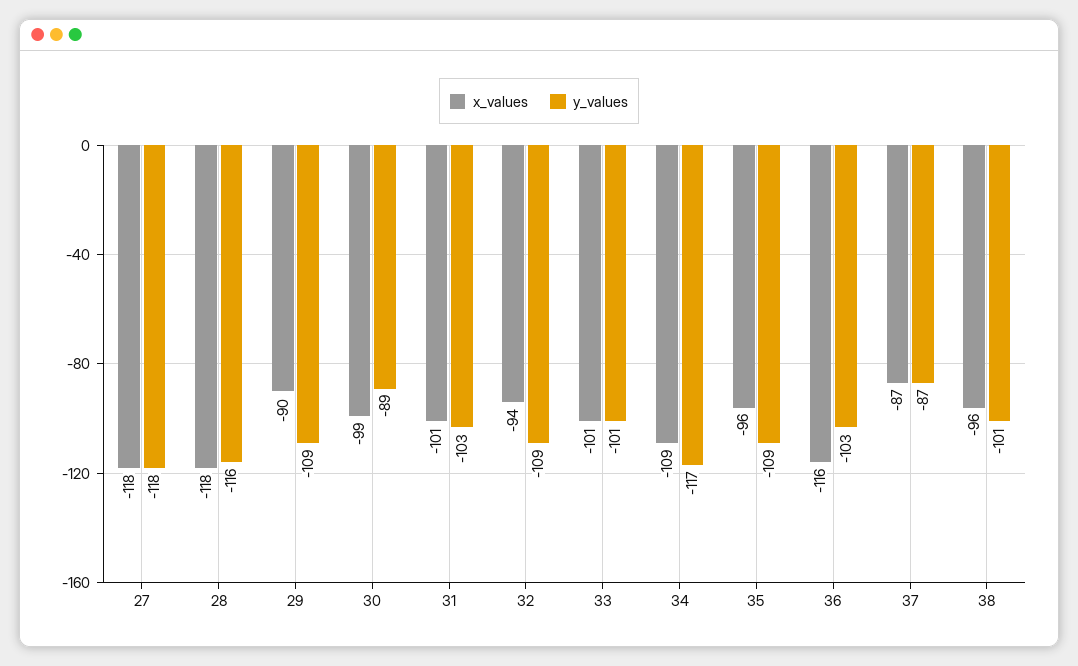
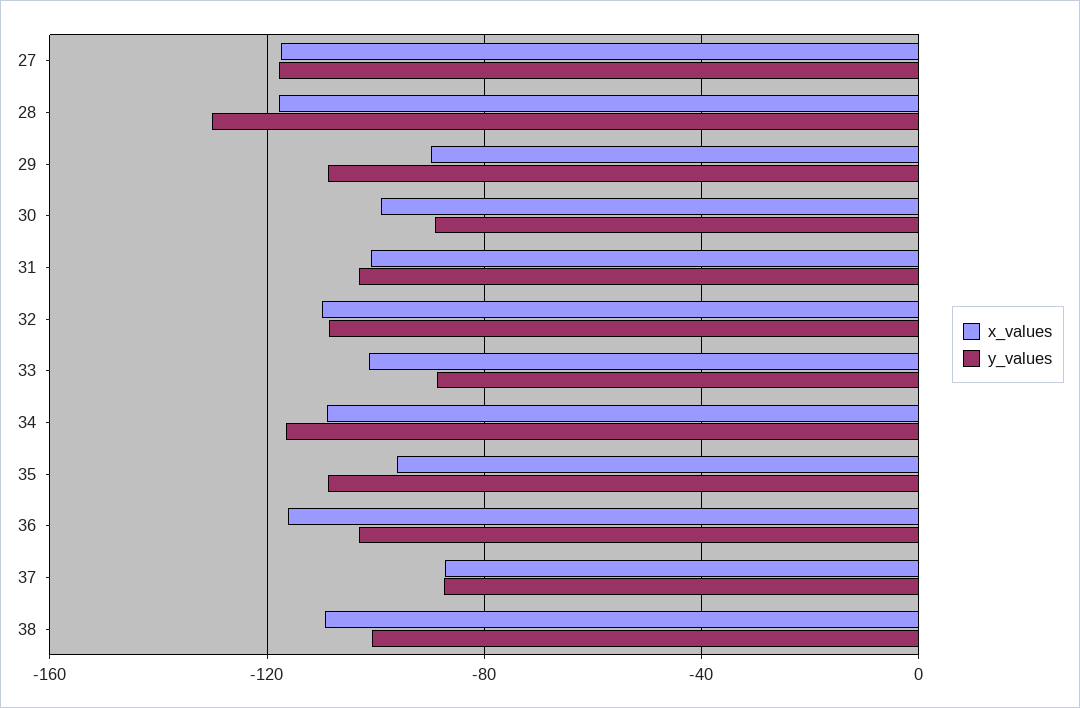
  {
    "x_values": {
      "27": -118,
      "28": -118,
      "29": -90,
      "30": -99,
      "31": -101,
-     "32": -94,
+     "32": -110,
      "33": -101,
      "34": -109,
      "35": -96,
      "36": -116,
      "37": -87,
-     "38": -96
+     "38": -110
    },
    "y_values": {
      "27": -118,
-     "28": -116,
+     "28": -130,
      "29": -109,
      "30": -89,
      "31": -103,
      "32": -109,
-     "33": -101,
+     "33": -90,
      "34": -117,
      "35": -109,
      "36": -103,
      "37": -87,
      "38": -101
    }
  }

